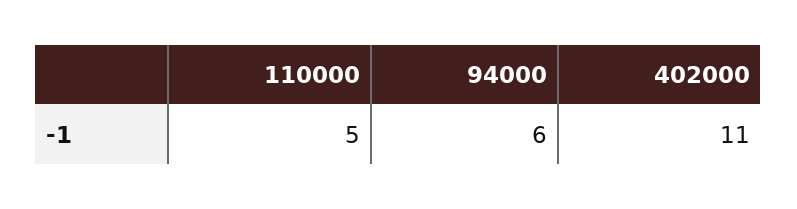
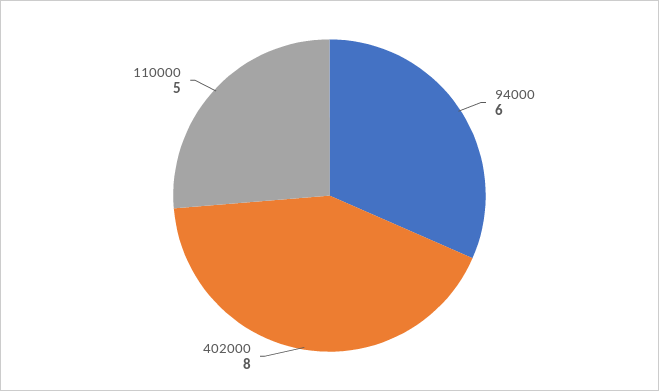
  {
    "110000": 5,
    "94000": 6,
-   "402000": 11
+   "402000": 8
  }

